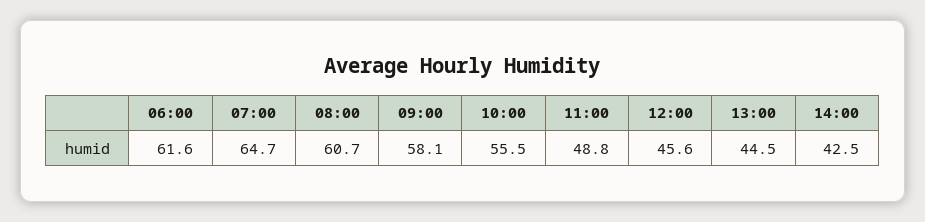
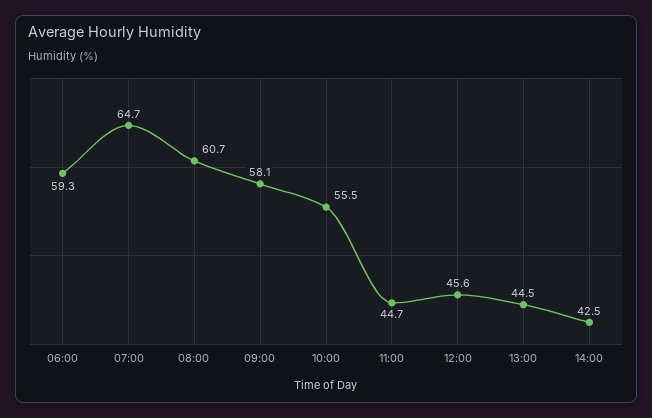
  {
-   "06:00": 61.6,
+   "06:00": 59.3,
    "07:00": 64.7,
    "08:00": 60.7,
    "09:00": 58.1,
    "10:00": 55.5,
-   "11:00": 48.8,
+   "11:00": 44.7,
    "12:00": 45.6,
    "13:00": 44.5,
    "14:00": 42.5
  }

